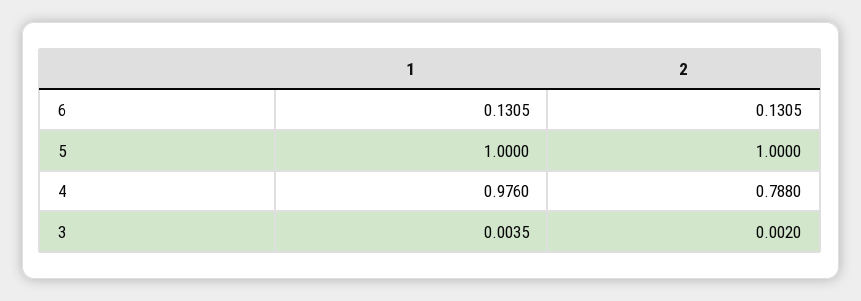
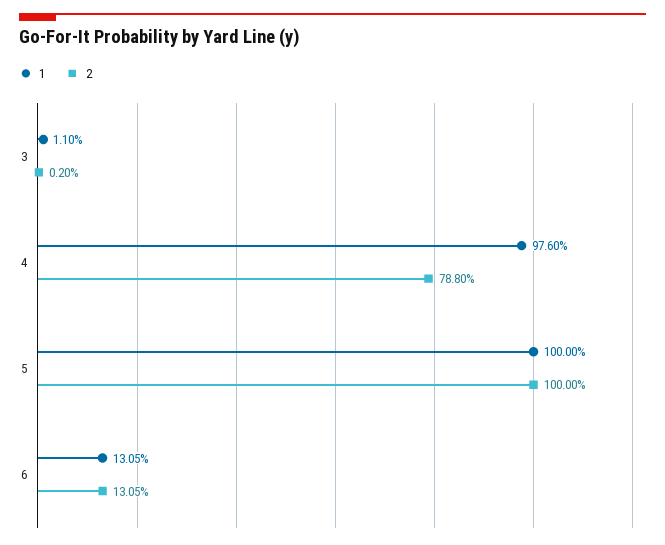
  {
    "1": {
      "6": 0.1305,
      "5": 1,
      "4": 0.976,
-     "3": 0.0035
+     "3": 0.011
    },
    "2": {
      "6": 0.1305,
      "5": 1,
      "4": 0.788,
      "3": 0.002
    }
  }

